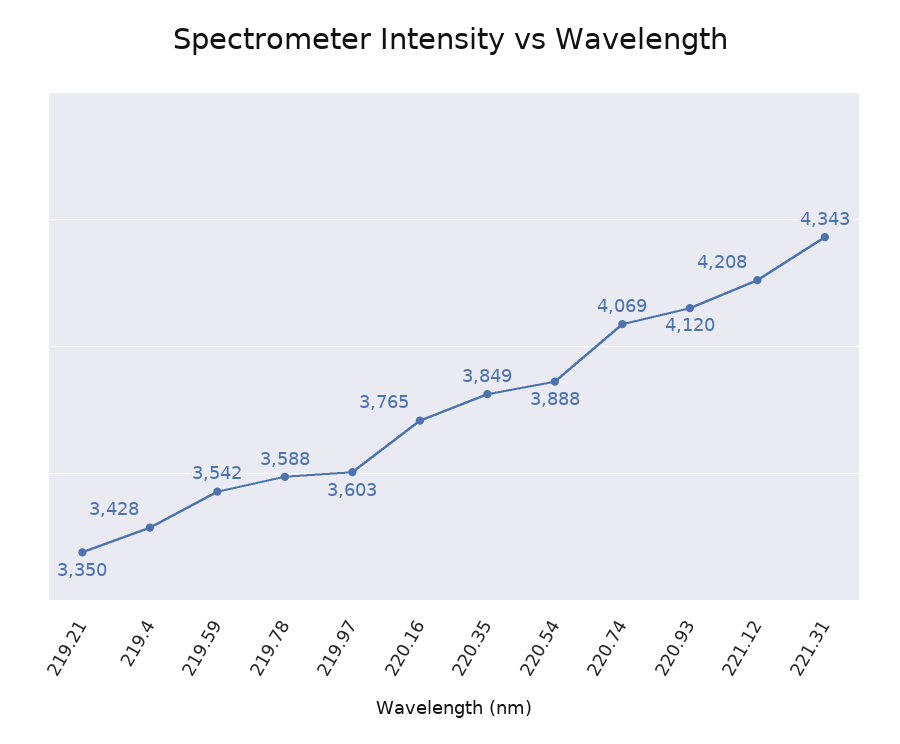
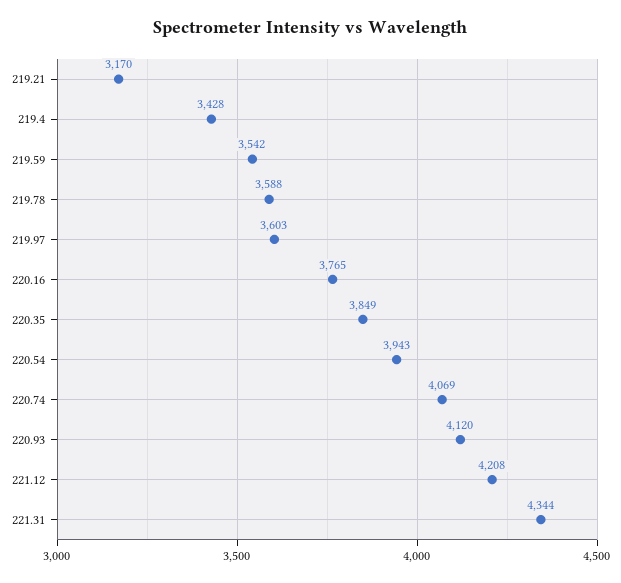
  {
-   "219.21": 3350,
+   "219.21": 3170,
    "219.4": 3428,
    "219.59": 3542,
    "219.78": 3588,
    "219.97": 3603,
    "220.16": 3765,
    "220.35": 3849,
-   "220.54": 3888,
+   "220.54": 3943,
    "220.74": 4069,
    "220.93": 4120,
    "221.12": 4208,
-   "221.31": 4343
+   "221.31": 4344
  }

